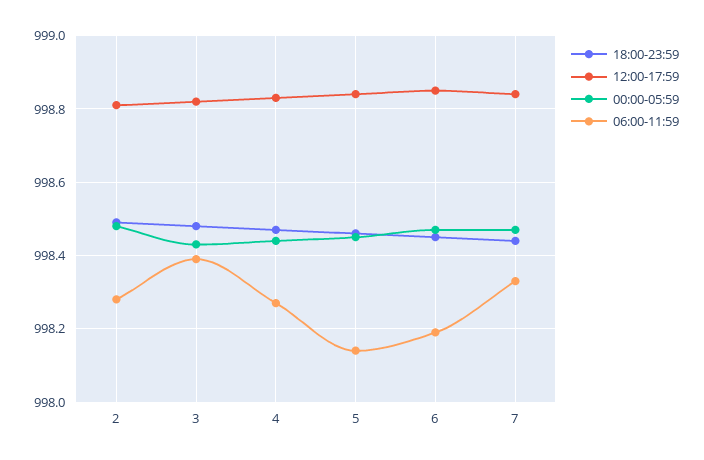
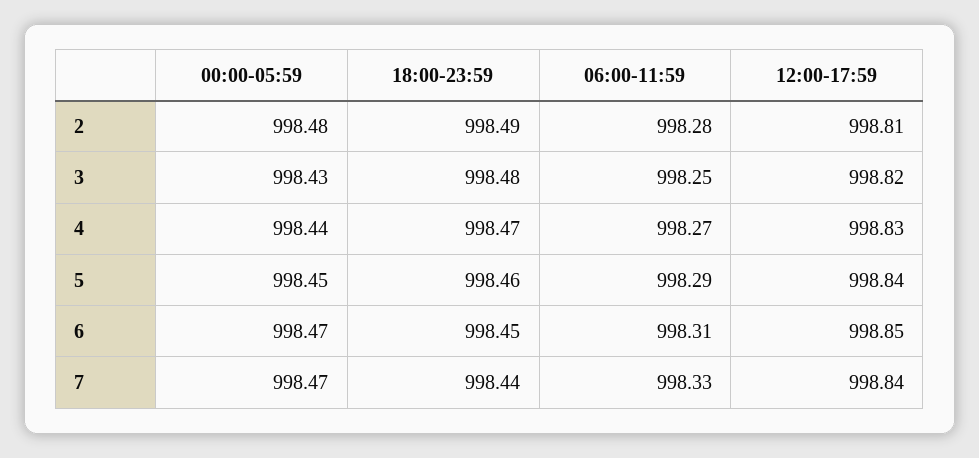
  {
    "18:00-23:59": {
      "2": 998.49,
      "3": 998.48,
      "4": 998.47,
      "5": 998.46,
      "6": 998.45,
      "7": 998.44
    },
    "12:00-17:59": {
      "2": 998.81,
      "3": 998.82,
      "4": 998.83,
      "5": 998.84,
      "6": 998.85,
      "7": 998.84
    },
    "00:00-05:59": {
      "2": 998.48,
      "3": 998.43,
      "4": 998.44,
      "5": 998.45,
      "6": 998.47,
      "7": 998.47
    },
    "06:00-11:59": {
      "2": 998.28,
-     "3": 998.4,
+     "3": 998.25,
      "4": 998.27,
-     "5": 998.15,
+     "5": 998.29,
-     "6": 998.2,
+     "6": 998.31,
      "7": 998.33
    }
  }

